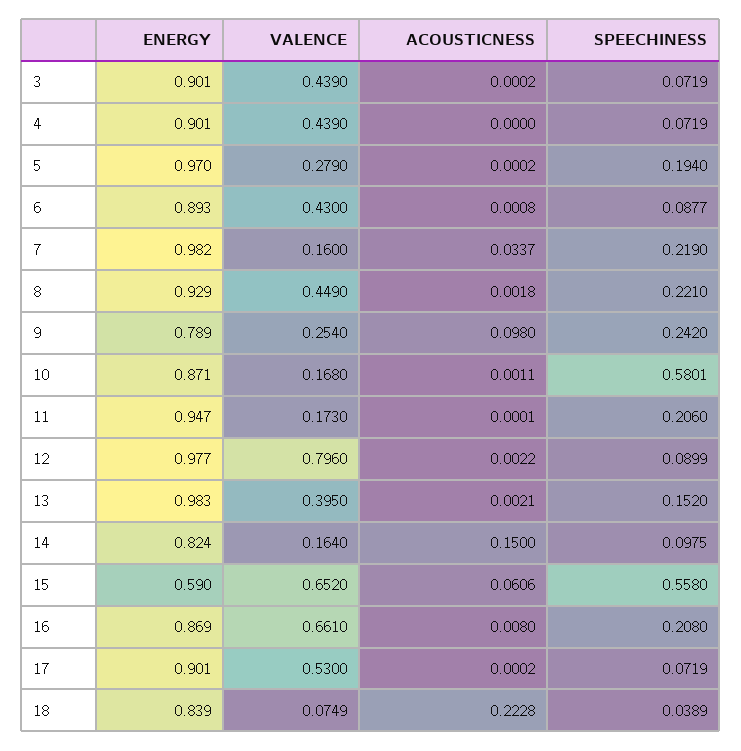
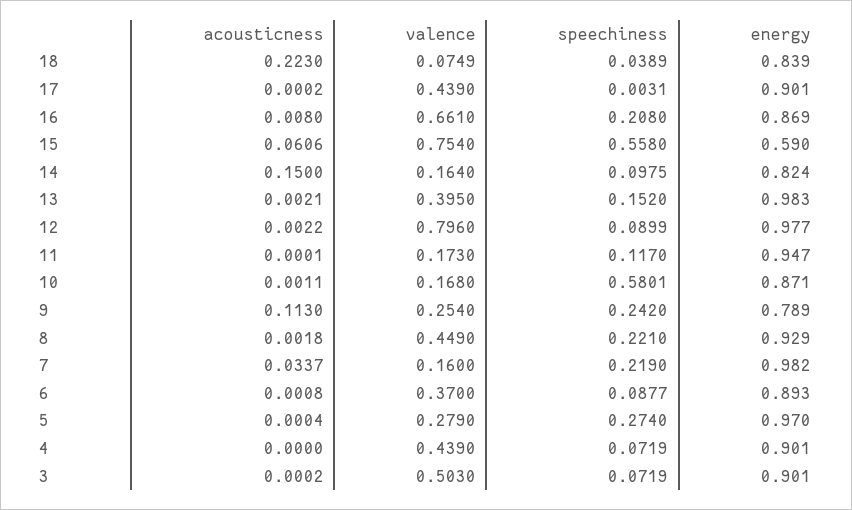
  {
    "ENERGY": {
      "3": 0.901,
      "4": 0.901,
      "5": 0.97,
      "6": 0.893,
      "7": 0.982,
      "8": 0.929,
      "9": 0.789,
      "10": 0.871,
      "11": 0.947,
      "12": 0.977,
      "13": 0.983,
      "14": 0.824,
      "15": 0.59,
      "16": 0.869,
      "17": 0.901,
      "18": 0.839
    },
    "VALENCE": {
-     "3": 0.439,
+     "3": 0.503,
      "4": 0.439,
      "5": 0.279,
-     "6": 0.43,
+     "6": 0.37,
      "7": 0.16,
      "8": 0.449,
      "9": 0.254,
      "10": 0.168,
      "11": 0.173,
      "12": 0.796,
      "13": 0.395,
      "14": 0.164,
-     "15": 0.652,
+     "15": 0.754,
      "16": 0.661,
-     "17": 0.53,
+     "17": 0.439,
      "18": 0.0749
    },
    "ACOUSTICNESS": {
      "3": 0.0002,
      "4": 0,
-     "5": 0.0002,
+     "5": 0.0004,
      "6": 0.0008,
      "7": 0.0337,
      "8": 0.0018,
-     "9": 0.098,
+     "9": 0.113,
      "10": 0.0011,
      "11": 0.0001,
      "12": 0.0022,
      "13": 0.0021,
      "14": 0.15,
      "15": 0.0606,
      "16": 0.008,
      "17": 0.0002,
-     "18": 0.2228
+     "18": 0.223
    },
    "SPEECHINESS": {
      "3": 0.0719,
      "4": 0.0719,
-     "5": 0.194,
+     "5": 0.274,
      "6": 0.0877,
      "7": 0.219,
      "8": 0.221,
      "9": 0.242,
      "10": 0.5801,
-     "11": 0.206,
+     "11": 0.117,
      "12": 0.0899,
      "13": 0.152,
      "14": 0.0975,
      "15": 0.558,
      "16": 0.208,
-     "17": 0.0719,
+     "17": 0.0031,
      "18": 0.0389
    }
  }

